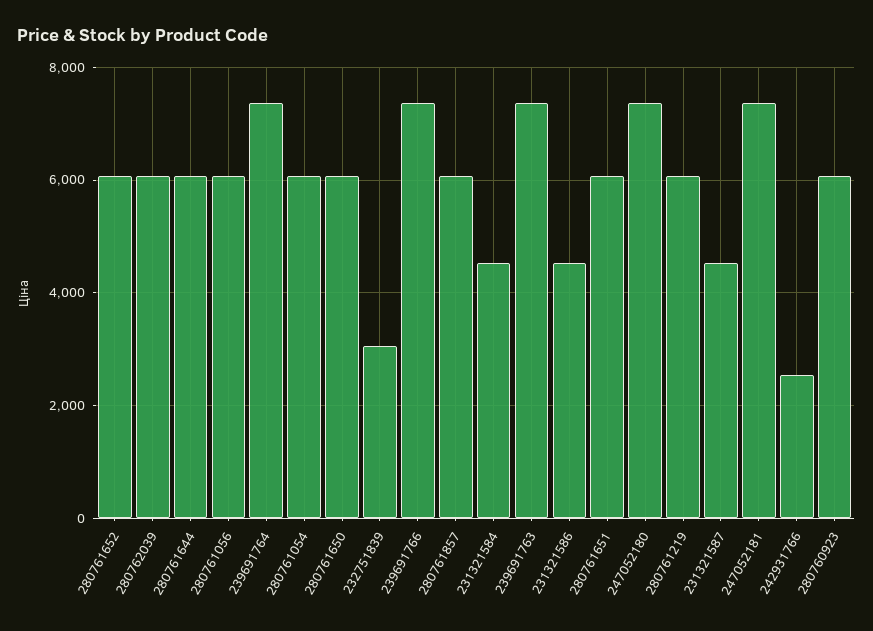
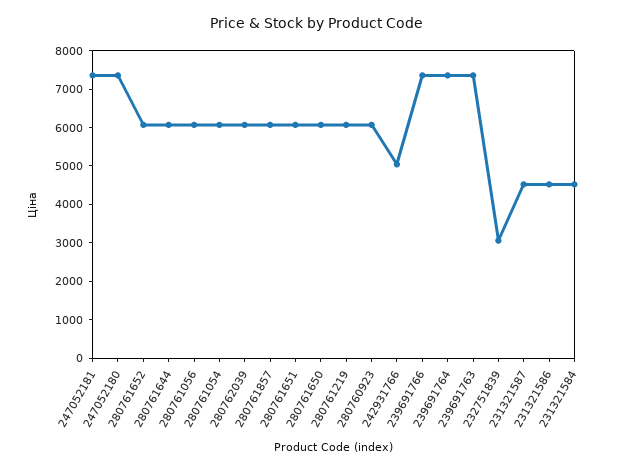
  {
    "280761652": 6000,
    "280762039": 6000,
    "280761644": 6000,
    "280761056": 6000,
    "239691764": 7400,
    "280761054": 6000,
    "280761650": 6000,
    "232751839": 3000,
    "239691766": 7400,
    "280761857": 6000,
    "231321584": 4600,
    "239691763": 7400,
    "231321586": 4600,
    "280761651": 6000,
    "247052180": 7400,
    "280761219": 6000,
    "231321587": 4600,
    "247052181": 7400,
-   "242931766": 2600,
+   "242931766": 5000,
    "280760923": 6000
  }

